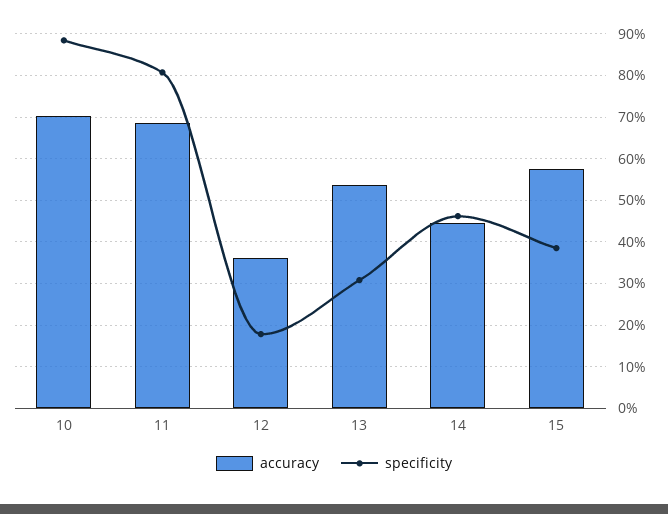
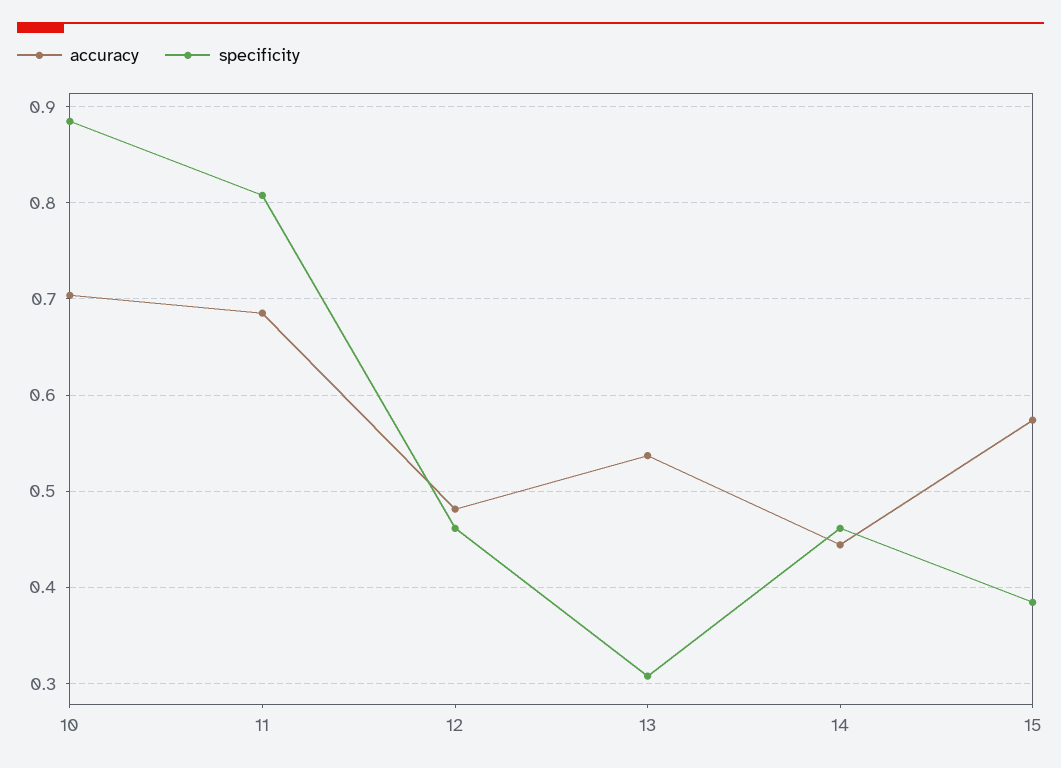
  {
    "accuracy": {
      "10": 0.7,
      "11": 0.69,
-     "12": 0.36,
+     "12": 0.48,
      "13": 0.54,
      "14": 0.44,
      "15": 0.57
    },
    "specificity": {
      "10": 0.88,
      "11": 0.81,
-     "12": 0.18,
+     "12": 0.46,
      "13": 0.31,
      "14": 0.46,
      "15": 0.38
    }
  }

